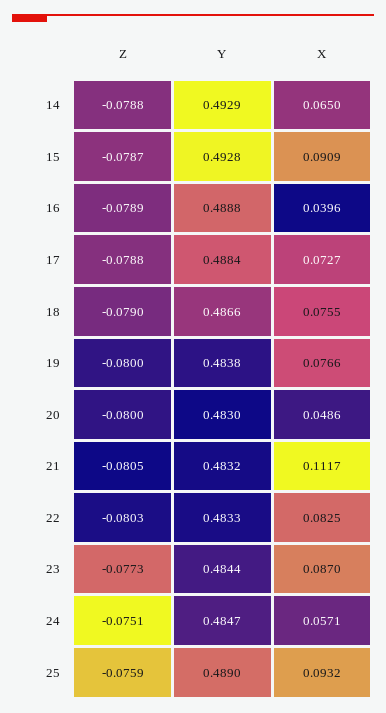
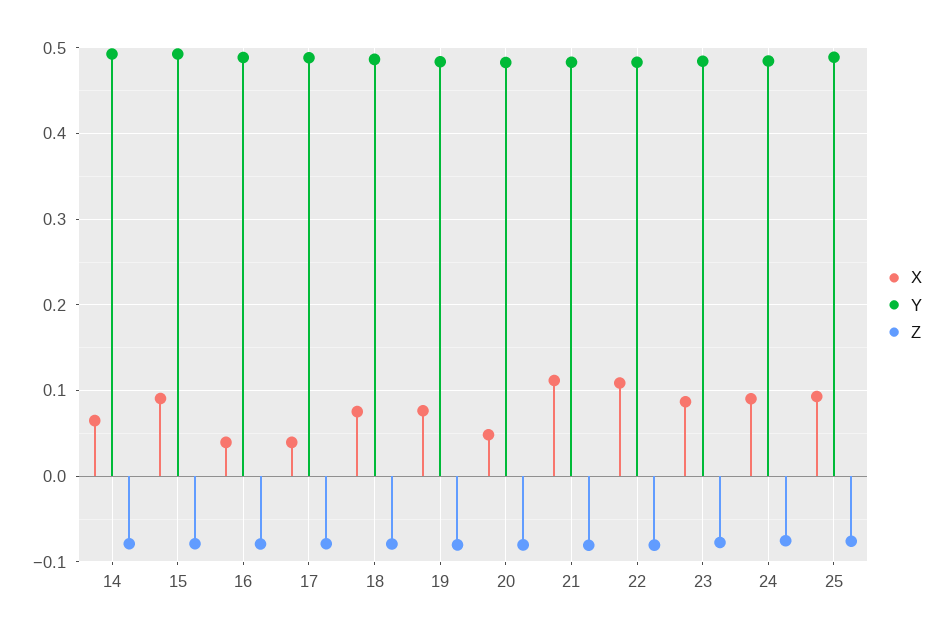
  {
    "Z": {
      "14": -0.0788,
      "15": -0.0787,
      "16": -0.0789,
      "17": -0.0788,
      "18": -0.079,
      "19": -0.08,
      "20": -0.08,
      "21": -0.0805,
      "22": -0.0803,
      "23": -0.0773,
      "24": -0.0751,
      "25": -0.0759
    },
    "Y": {
      "14": 0.4929,
      "15": 0.4928,
      "16": 0.4888,
      "17": 0.4884,
      "18": 0.4866,
      "19": 0.4838,
      "20": 0.483,
      "21": 0.4832,
      "22": 0.4833,
      "23": 0.4844,
      "24": 0.4847,
      "25": 0.489
    },
    "X": {
      "14": 0.065,
      "15": 0.0909,
      "16": 0.0396,
-     "17": 0.0727,
+     "17": 0.04,
      "18": 0.0755,
      "19": 0.0766,
      "20": 0.0486,
      "21": 0.1117,
-     "22": 0.0825,
+     "22": 0.11,
      "23": 0.087,
-     "24": 0.0571,
+     "24": 0.09,
      "25": 0.0932
    }
  }

